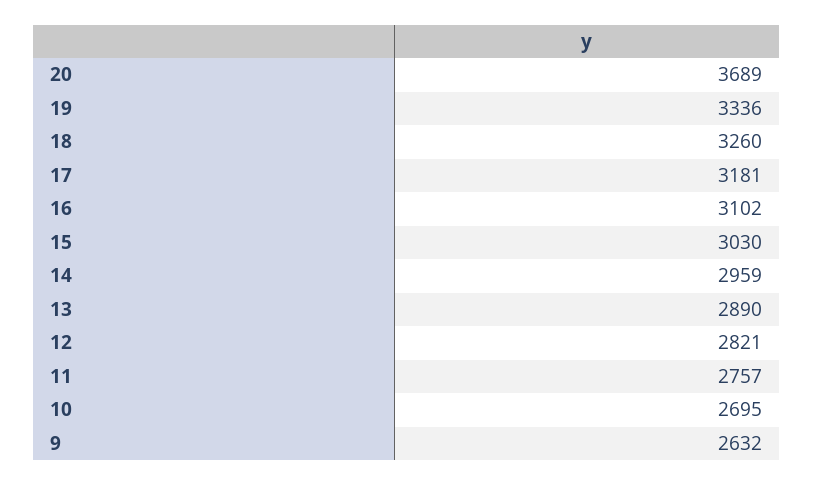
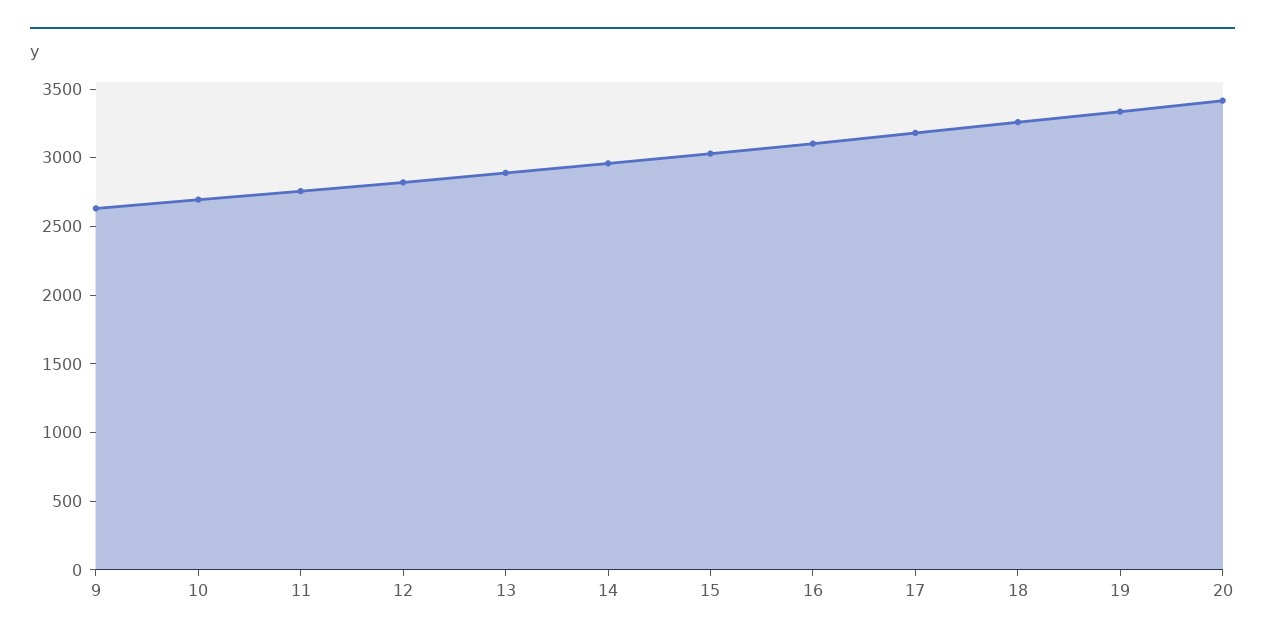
  {
-   "20": 3689,
+   "20": 3400,
    "19": 3336,
    "18": 3260,
    "17": 3181,
    "16": 3102,
    "15": 3030,
    "14": 2959,
    "13": 2890,
    "12": 2821,
    "11": 2757,
    "10": 2695,
    "9": 2632
  }

